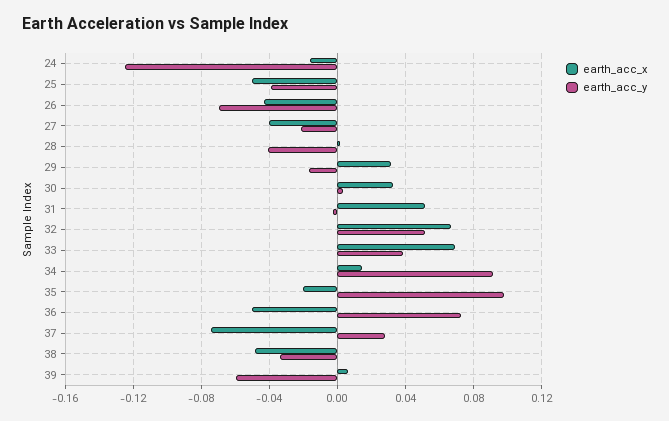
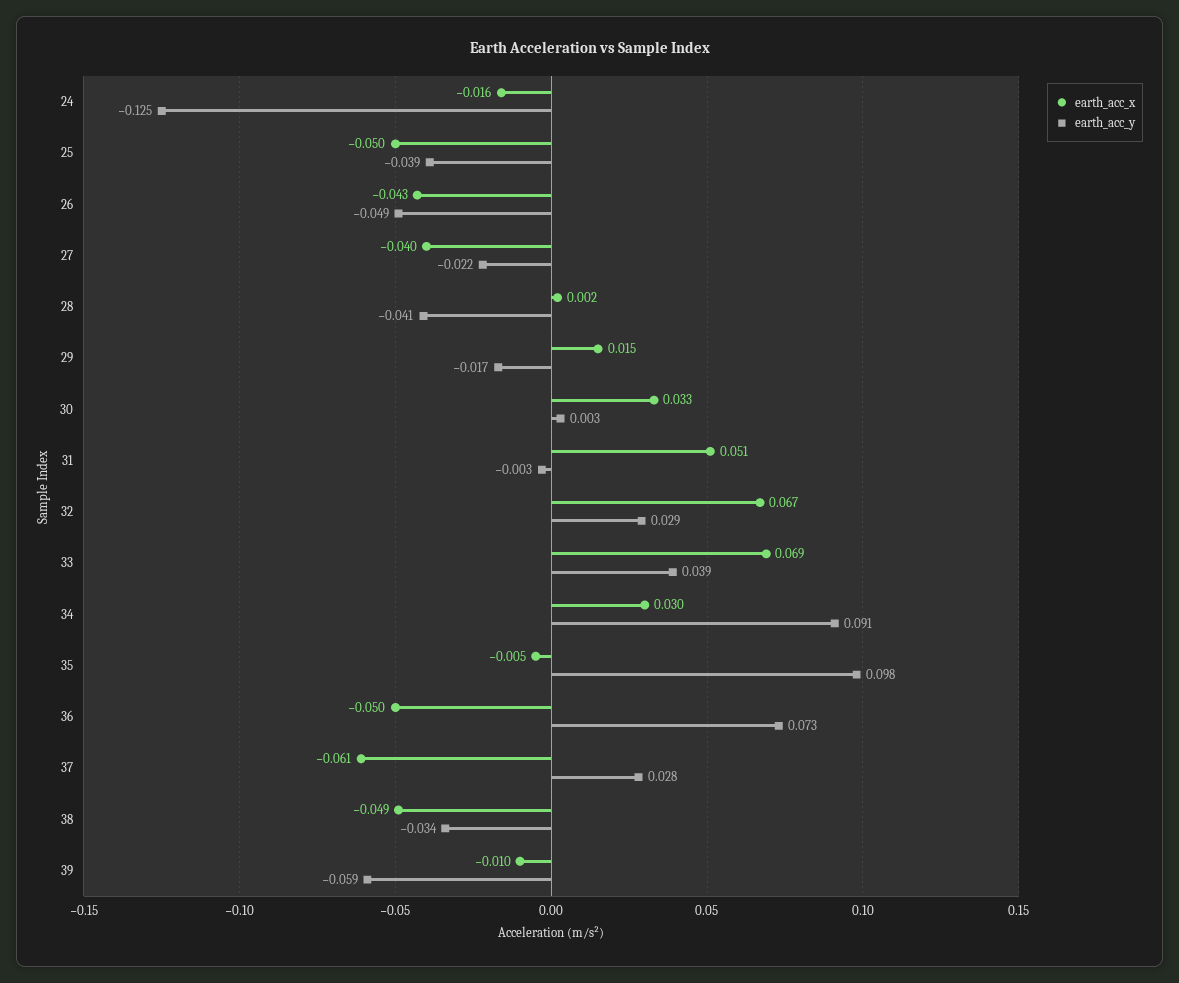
  {
    "earth_acc_x": {
      "24": -0.016,
      "25": -0.05,
      "26": -0.043,
      "27": -0.04,
      "28": 0.002,
-     "29": 0.03,
+     "29": 0.015,
      "30": 0.033,
      "31": 0.051,
      "32": 0.067,
      "33": 0.069,
-     "34": 0.015,
+     "34": 0.03,
-     "35": -0.02,
+     "35": -0.005,
      "36": -0.05,
-     "37": -0.075,
+     "37": -0.061,
      "38": -0.049,
-     "39": 0.005
+     "39": -0.01
    },
    "earth_acc_y": {
      "24": -0.125,
      "25": -0.039,
-     "26": -0.07,
+     "26": -0.049,
      "27": -0.022,
      "28": -0.041,
      "29": -0.017,
      "30": 0.003,
      "31": -0.003,
-     "32": 0.05,
+     "32": 0.029,
      "33": 0.039,
      "34": 0.091,
      "35": 0.098,
      "36": 0.073,
      "37": 0.028,
      "38": -0.034,
      "39": -0.059
    }
  }

